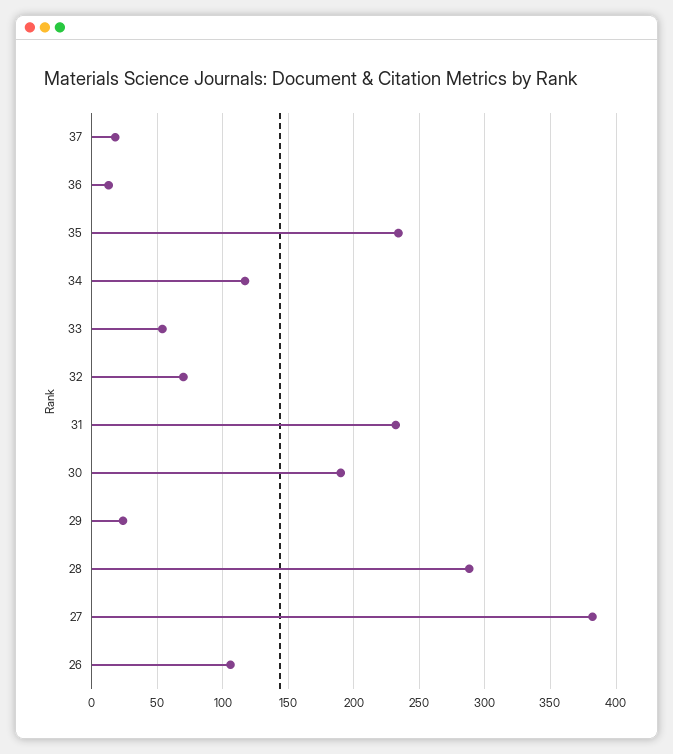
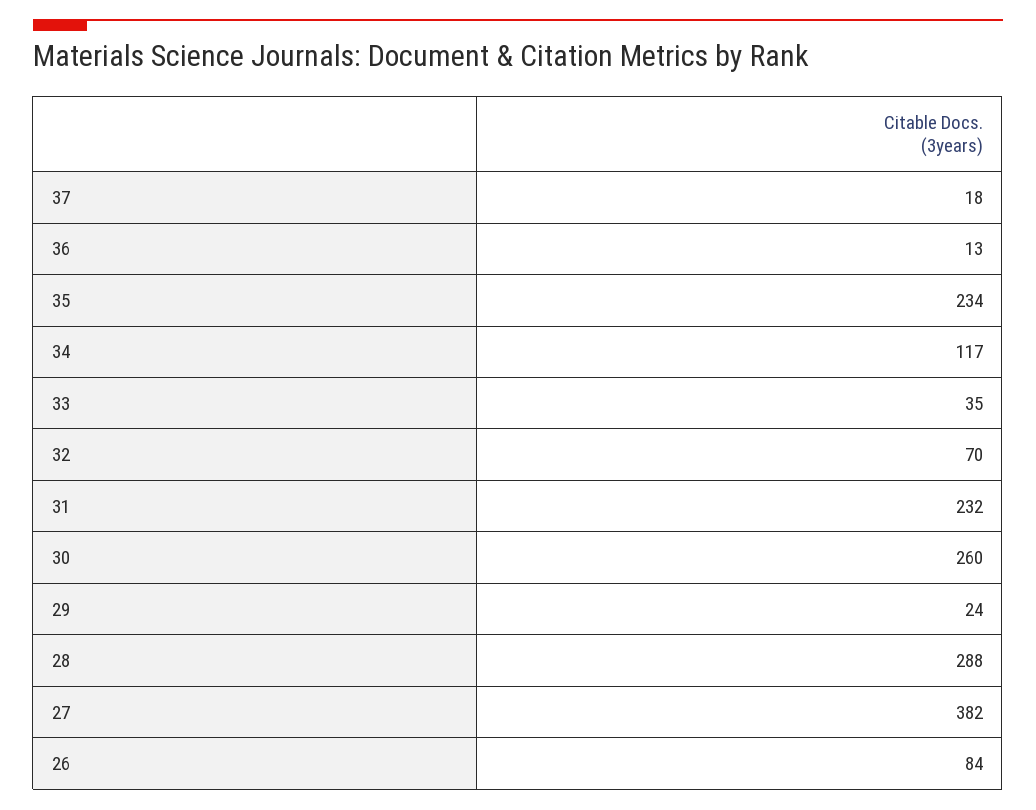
  {
    "37": 18,
    "36": 13,
    "35": 234,
    "34": 117,
-   "33": 55,
+   "33": 35,
    "32": 70,
    "31": 232,
-   "30": 190,
+   "30": 260,
    "29": 24,
    "28": 288,
    "27": 382,
-   "26": 105
+   "26": 84
  }

